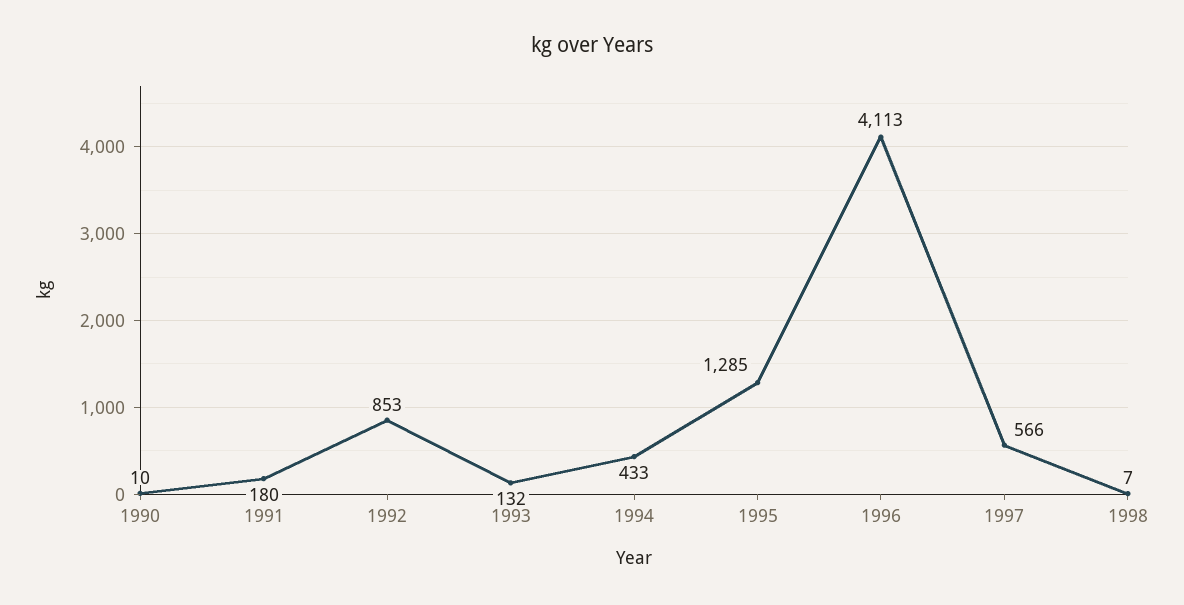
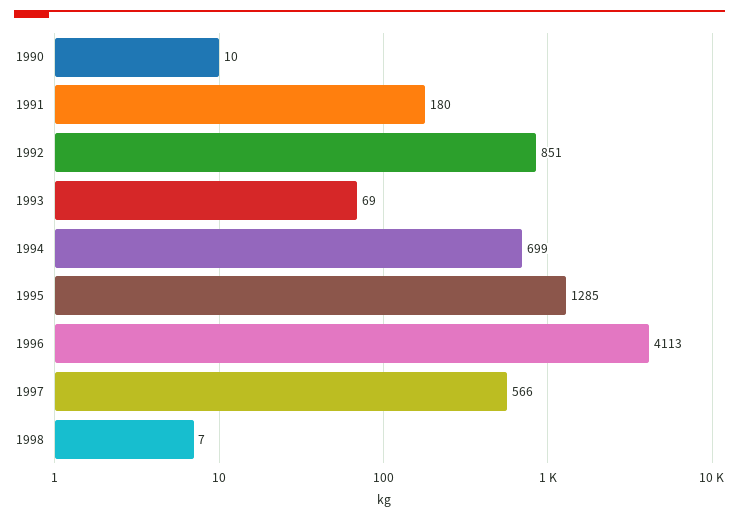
  {
    "1990": 10,
    "1991": 180,
-   "1992": 853,
+   "1992": 851,
-   "1993": 132,
+   "1993": 69,
-   "1994": 433,
+   "1994": 699,
    "1995": 1285,
    "1996": 4113,
    "1997": 566,
    "1998": 7
  }

